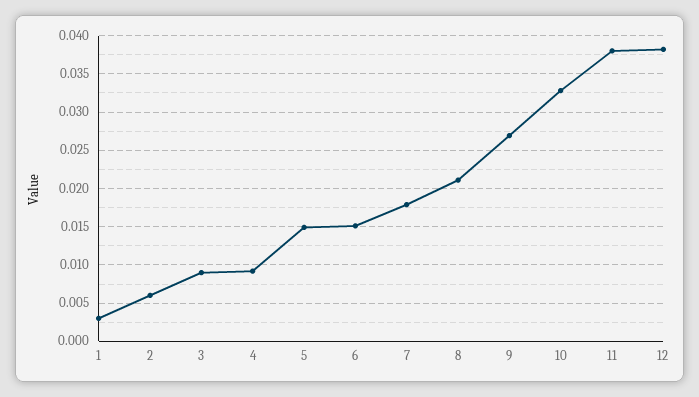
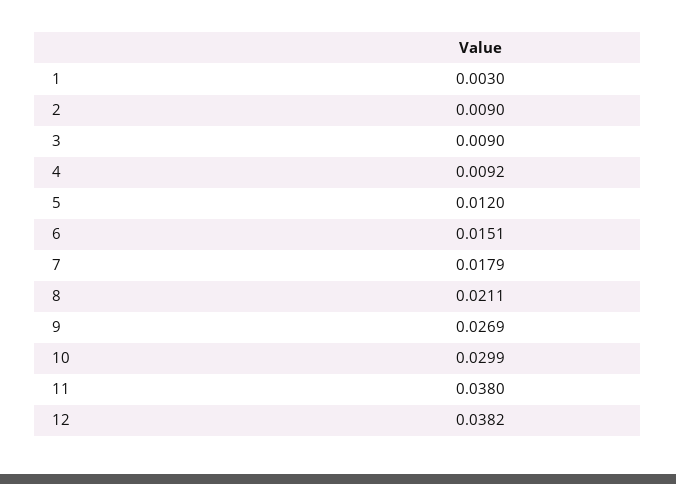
  {
    "1": 0.003,
-   "2": 0.006,
+   "2": 0.009,
    "3": 0.009,
    "4": 0.0092,
-   "5": 0.015,
+   "5": 0.012,
    "6": 0.0151,
    "7": 0.0179,
    "8": 0.0211,
    "9": 0.0269,
-   "10": 0.033,
+   "10": 0.0299,
    "11": 0.038,
    "12": 0.0382
  }

